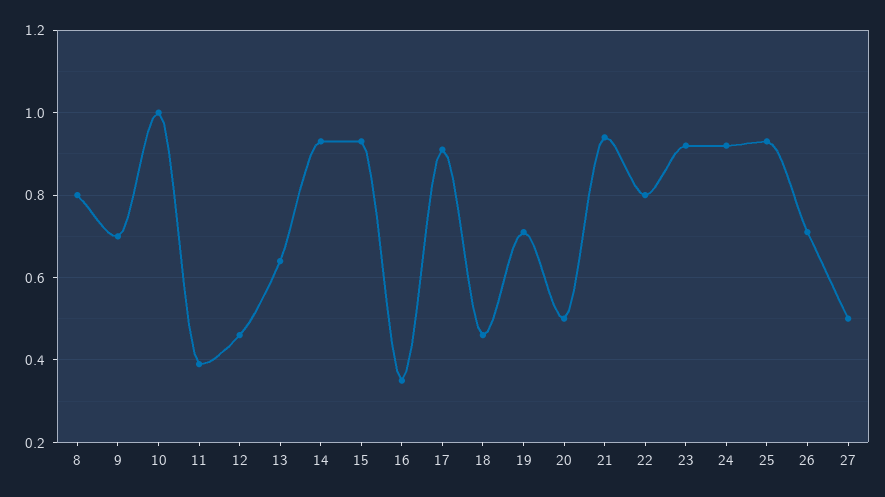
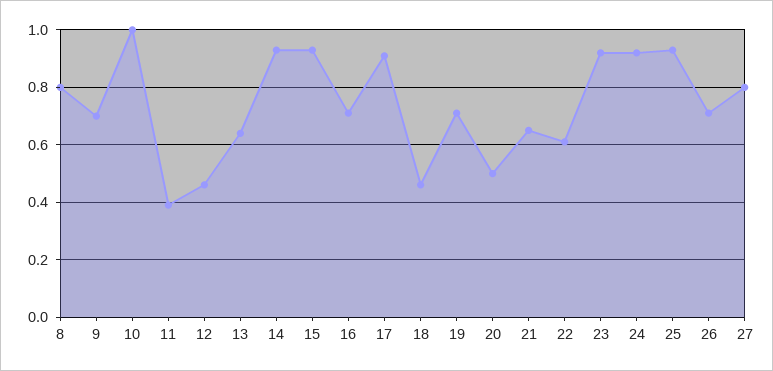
  {
    "8": 0.8,
    "9": 0.7,
    "10": 1,
    "11": 0.4,
    "12": 0.45,
    "13": 0.65,
    "14": 0.95,
    "15": 0.95,
-   "16": 0.35,
+   "16": 0.7,
    "17": 0.9,
    "18": 0.45,
    "19": 0.7,
    "20": 0.5,
-   "21": 0.95,
+   "21": 0.65,
-   "22": 0.8,
+   "22": 0.6,
    "23": 0.9,
    "24": 0.9,
    "25": 0.95,
    "26": 0.7,
-   "27": 0.5
+   "27": 0.8
  }

